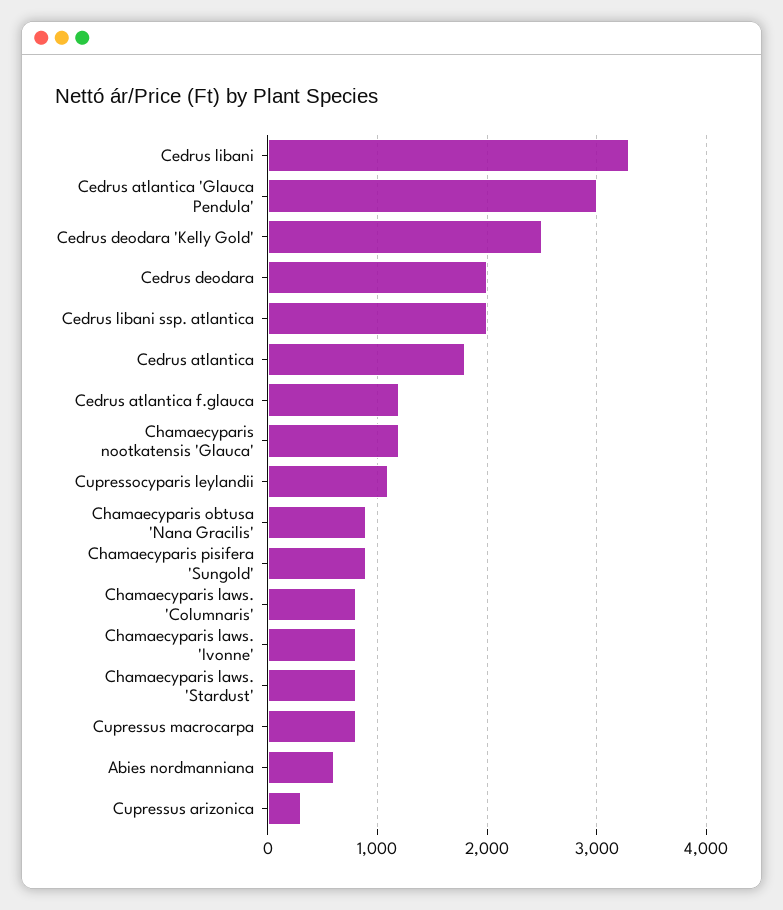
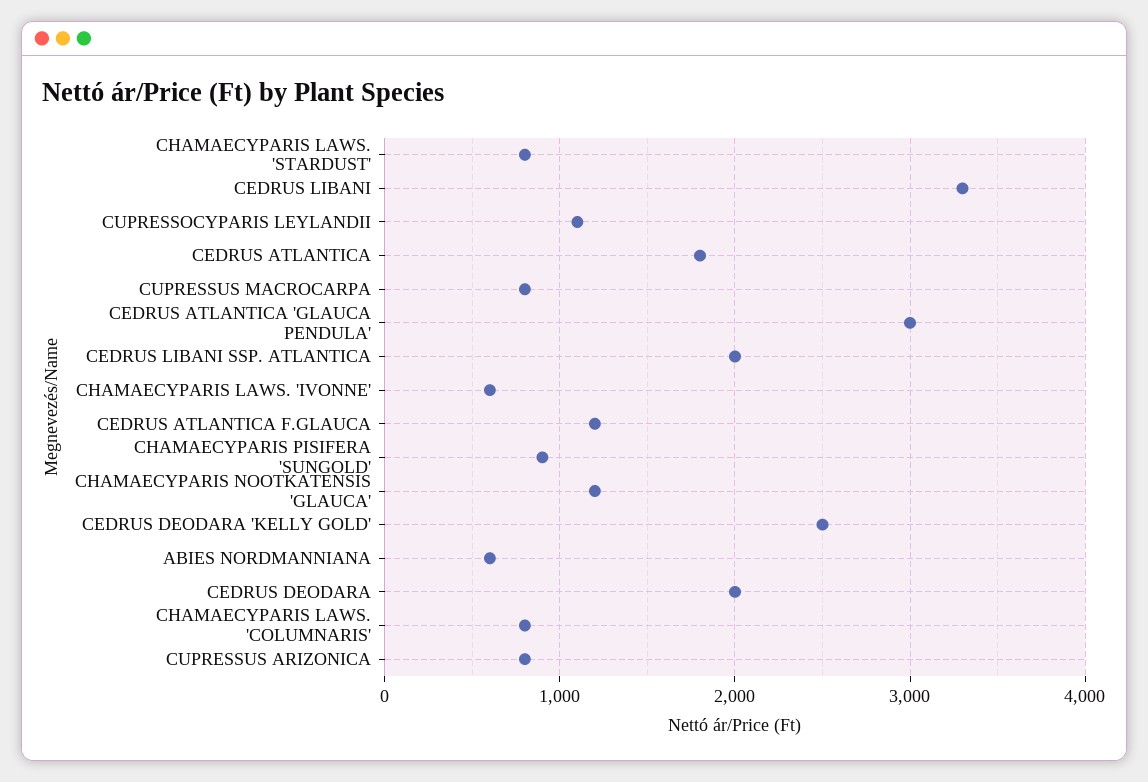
  {
    "Cedrus libani": 3300,
    "Cedrus atlantica 'Glauca Pendula'": 3000,
    "Cedrus deodara 'Kelly Gold'": 2500,
    "Cedrus deodara": 2000,
    "Cedrus libani ssp. atlantica": 2000,
    "Cedrus atlantica": 1800,
    "Cedrus atlantica f.glauca": 1200,
    "Chamaecyparis nootkatensis 'Glauca'": 1200,
    "Cupressocyparis leylandii": 1100,
-   "Chamaecyparis obtusa 'Nana Gracilis'": 900,
    "Chamaecyparis pisifera 'Sungold'": 900,
    "Chamaecyparis laws. 'Columnaris'": 800,
-   "Chamaecyparis laws. 'Ivonne'": 800,
+   "Chamaecyparis laws. 'Ivonne'": 600,
    "Chamaecyparis laws. 'Stardust'": 800,
    "Cupressus macrocarpa": 800,
    "Abies nordmanniana": 600,
-   "Cupressus arizonica": 300
+   "Cupressus arizonica": 800
  }

